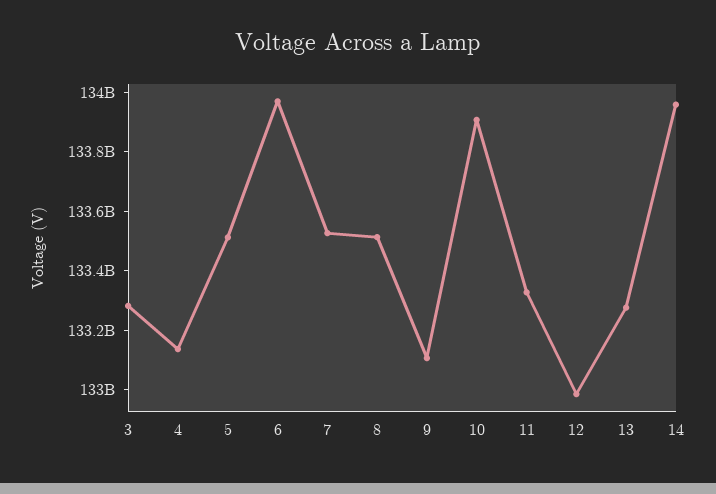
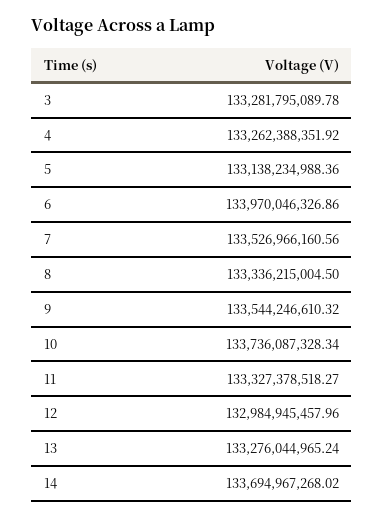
  {
    "3": 133281795089.78,
-   "4": 133150000000,
+   "4": 133262388351.92,
-   "5": 133500000000,
+   "5": 133138234988.36,
    "6": 133970046326.86,
    "7": 133526966160.56,
-   "8": 133500000000,
+   "8": 133336215004.5,
-   "9": 133100000000,
+   "9": 133544246610.32,
-   "10": 133900000000,
+   "10": 133736087328.34,
    "11": 133327378518.27,
    "12": 132984945457.96,
    "13": 133276044965.24,
-   "14": 133950000000
+   "14": 133694967268.02
  }

